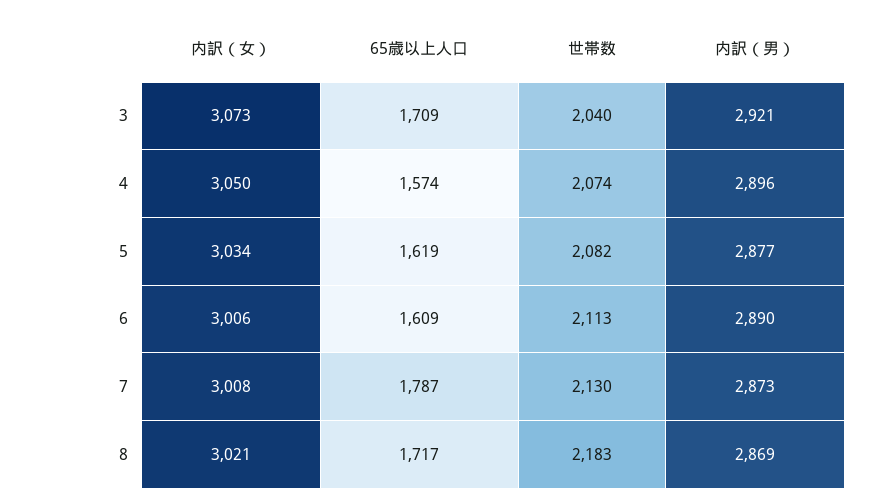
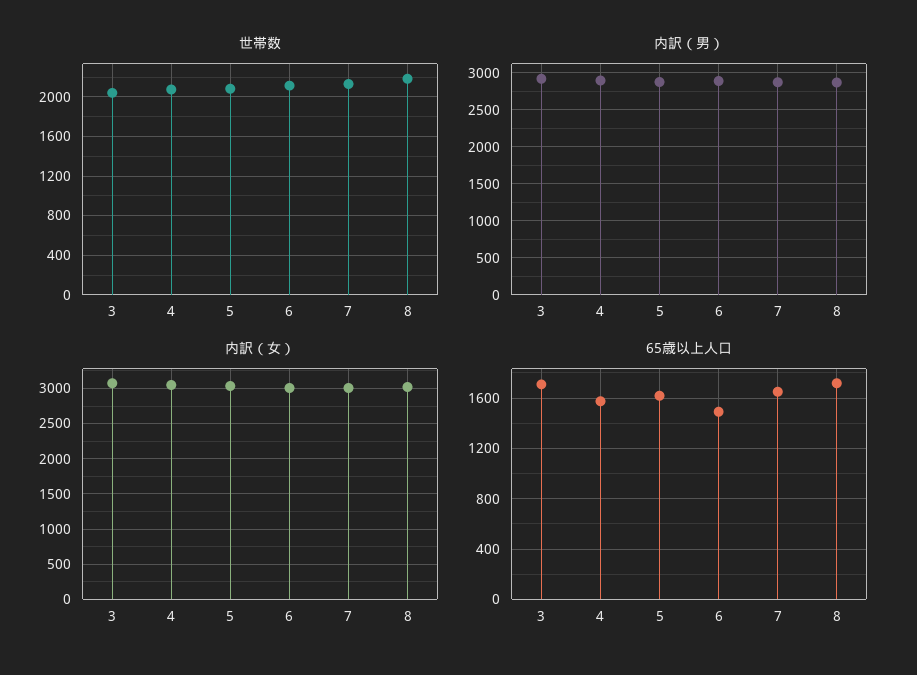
  {
    "内訳（女）": {
      "3": 3073,
      "4": 3050,
      "5": 3034,
      "6": 3006,
      "7": 3008,
      "8": 3021
    },
    "65歳以上人口": {
      "3": 1709,
      "4": 1574,
      "5": 1619,
-     "6": 1609,
+     "6": 1500,
-     "7": 1787,
+     "7": 1650,
      "8": 1717
    },
    "世帯数": {
      "3": 2040,
      "4": 2074,
      "5": 2082,
      "6": 2113,
      "7": 2130,
      "8": 2183
    },
    "内訳（男）": {
      "3": 2921,
      "4": 2896,
      "5": 2877,
      "6": 2890,
      "7": 2873,
      "8": 2869
    }
  }

